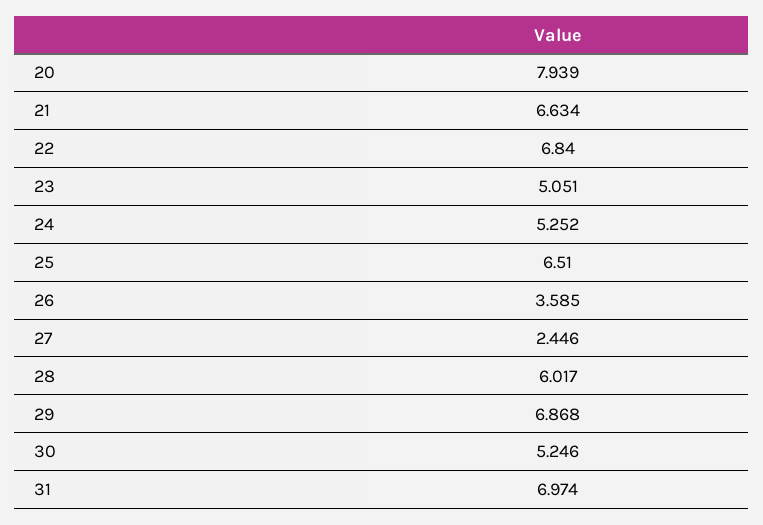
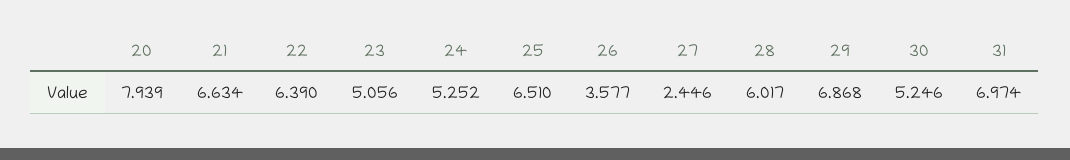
  {
    "20": 7.939,
    "21": 6.634,
-   "22": 6.84,
+   "22": 6.39,
-   "23": 5.051,
+   "23": 5.056,
    "24": 5.252,
    "25": 6.51,
-   "26": 3.585,
+   "26": 3.577,
    "27": 2.446,
    "28": 6.017,
    "29": 6.868,
    "30": 5.246,
    "31": 6.974
  }

